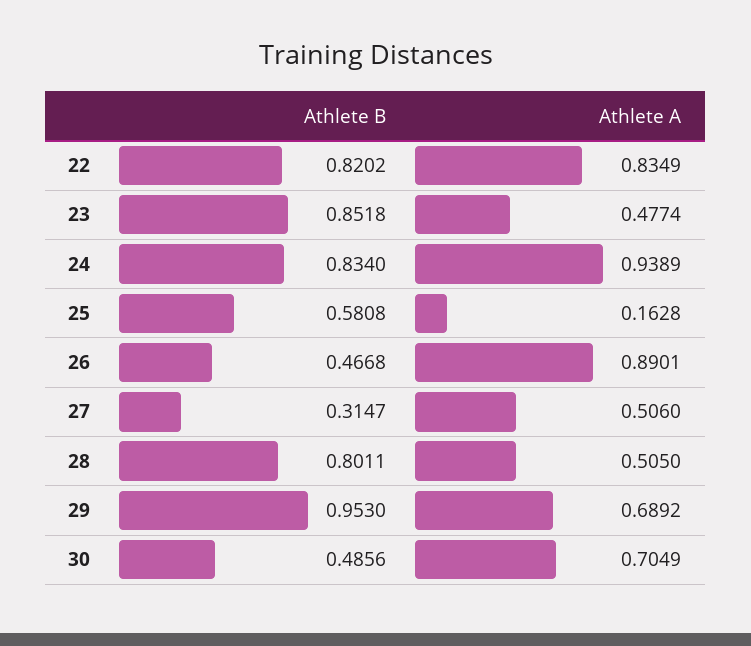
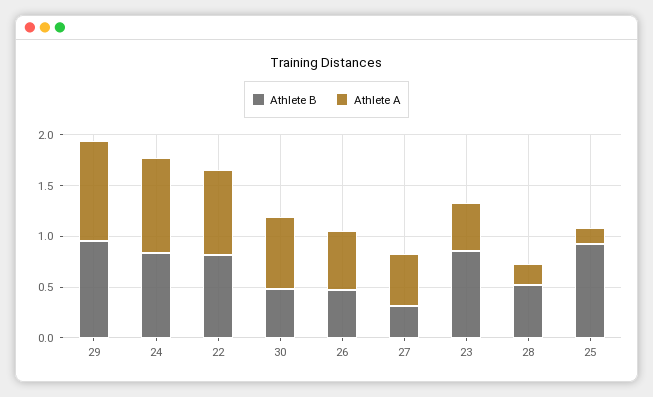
  {
    "Athlete B": {
      "22": 0.8202,
      "23": 0.8518,
      "24": 0.834,
-     "25": 0.5808,
+     "25": 0.9,
      "26": 0.4668,
      "27": 0.3147,
-     "28": 0.8011,
+     "28": 0.5,
      "29": 0.953,
      "30": 0.4856
    },
    "Athlete A": {
      "22": 0.8349,
      "23": 0.4774,
      "24": 0.9389,
      "25": 0.1628,
-     "26": 0.8901,
+     "26": 0.6,
      "27": 0.506,
-     "28": 0.505,
+     "28": 0.2,
-     "29": 0.6892,
+     "29": 1,
      "30": 0.7049
    }
  }

